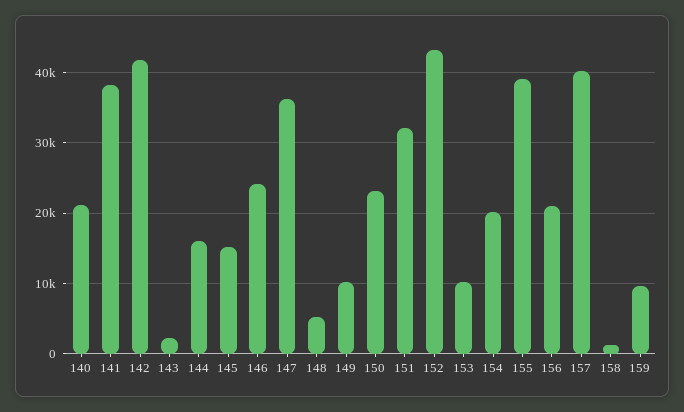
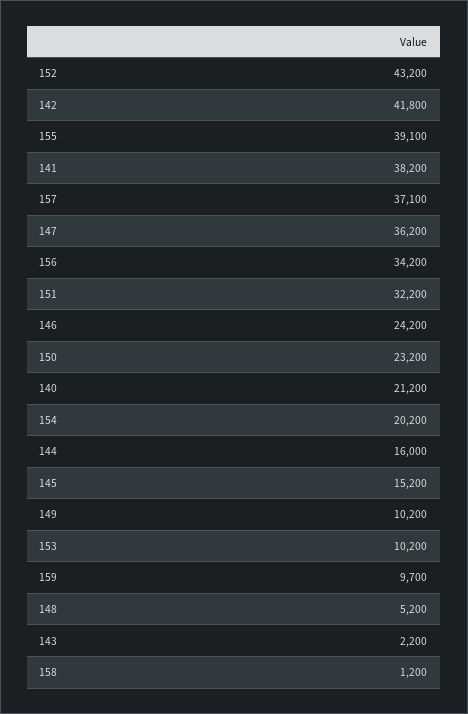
  {
    "140": 21200,
    "141": 38200,
    "142": 41800,
    "143": 2200,
    "144": 16000,
    "145": 15200,
    "146": 24200,
    "147": 36200,
    "148": 5200,
    "149": 10200,
    "150": 23200,
    "151": 32200,
    "152": 43200,
    "153": 10200,
    "154": 20200,
    "155": 39100,
-   "156": 21000,
+   "156": 34200,
-   "157": 40000,
+   "157": 37100,
    "158": 1200,
    "159": 9700
  }

